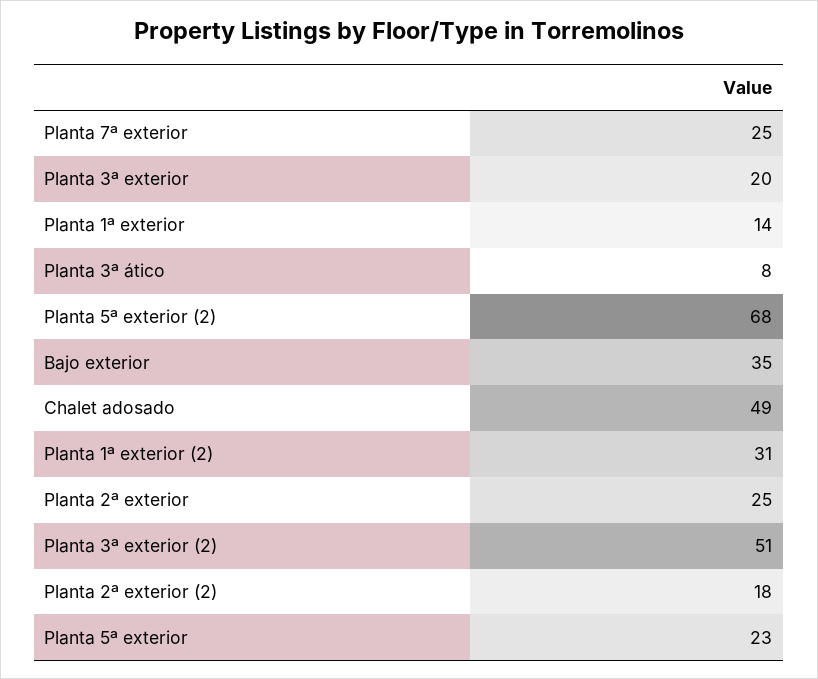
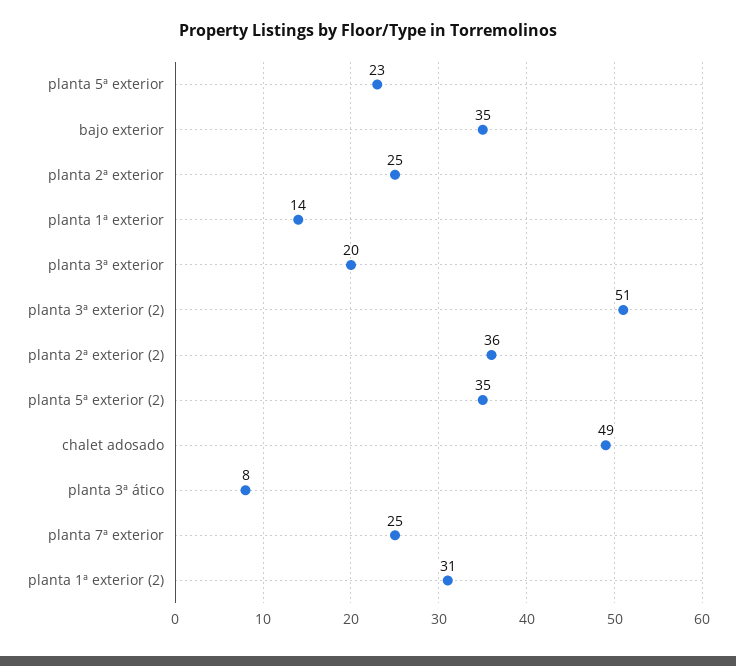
  {
    "Planta 7ª exterior": 25,
    "Planta 3ª exterior": 20,
    "Planta 1ª exterior": 14,
    "Planta 3ª ático": 8,
-   "Planta 5ª exterior (2)": 68,
+   "Planta 5ª exterior (2)": 35,
    "Bajo exterior": 35,
    "Chalet adosado": 49,
    "Planta 1ª exterior (2)": 31,
    "Planta 2ª exterior": 25,
    "Planta 3ª exterior (2)": 51,
-   "Planta 2ª exterior (2)": 18,
+   "Planta 2ª exterior (2)": 36,
    "Planta 5ª exterior": 23
  }

